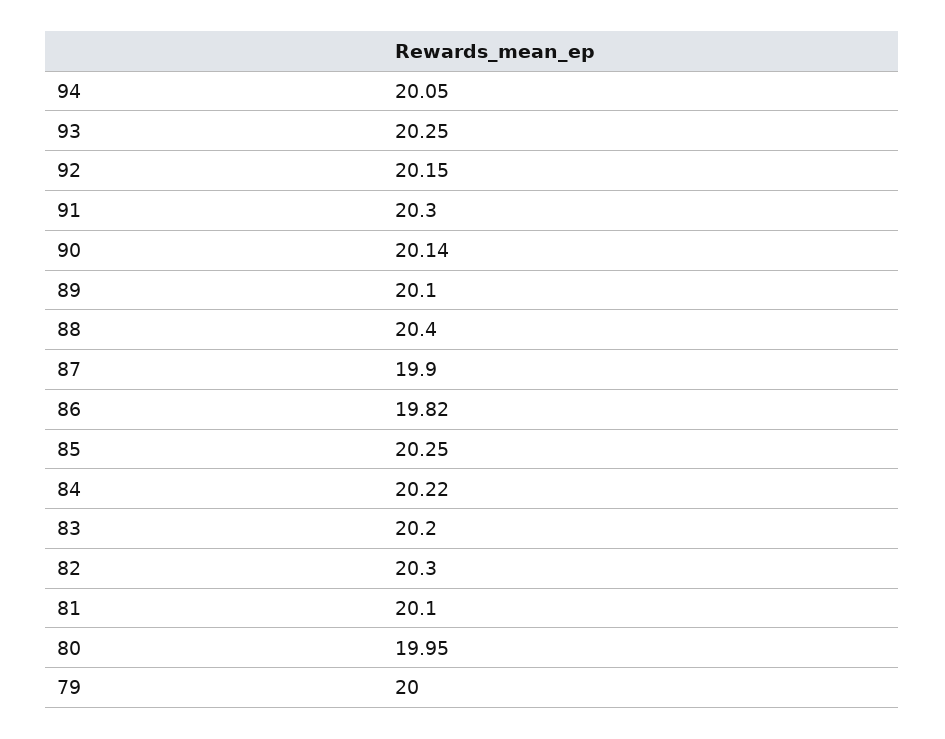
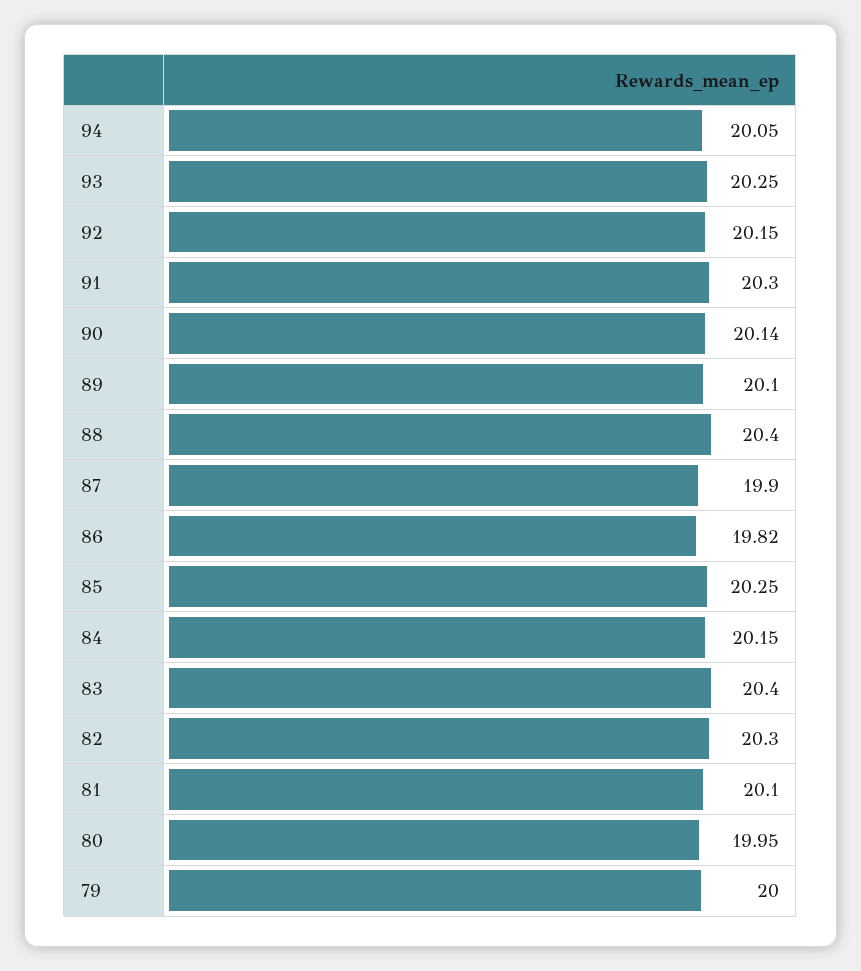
  {
    "94": 20.05,
    "93": 20.25,
    "92": 20.15,
    "91": 20.3,
    "90": 20.14,
    "89": 20.1,
    "88": 20.4,
    "87": 19.9,
    "86": 19.82,
    "85": 20.25,
-   "84": 20.22,
+   "84": 20.15,
-   "83": 20.2,
+   "83": 20.4,
    "82": 20.3,
    "81": 20.1,
    "80": 19.95,
    "79": 20
  }

